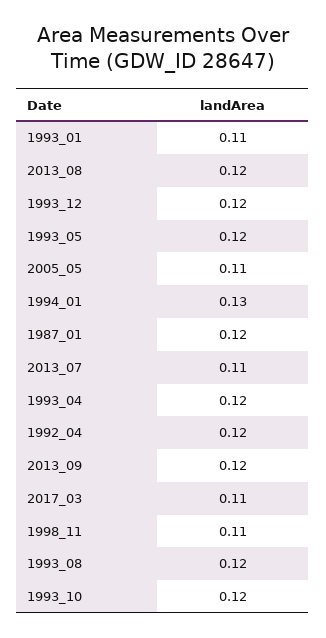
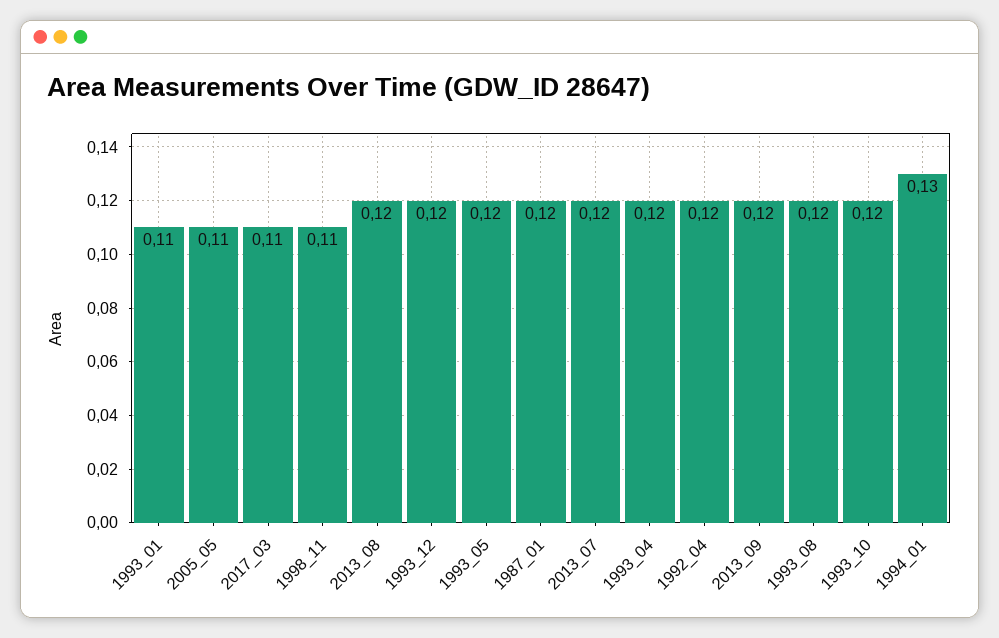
  {
    "1993_01": 0.11,
    "2013_08": 0.12,
    "1993_12": 0.12,
    "1993_05": 0.12,
    "2005_05": 0.11,
    "1994_01": 0.13,
    "1987_01": 0.12,
-   "2013_07": 0.11,
+   "2013_07": 0.12,
    "1993_04": 0.12,
    "1992_04": 0.12,
    "2013_09": 0.12,
    "2017_03": 0.11,
    "1998_11": 0.11,
    "1993_08": 0.12,
    "1993_10": 0.12
  }

